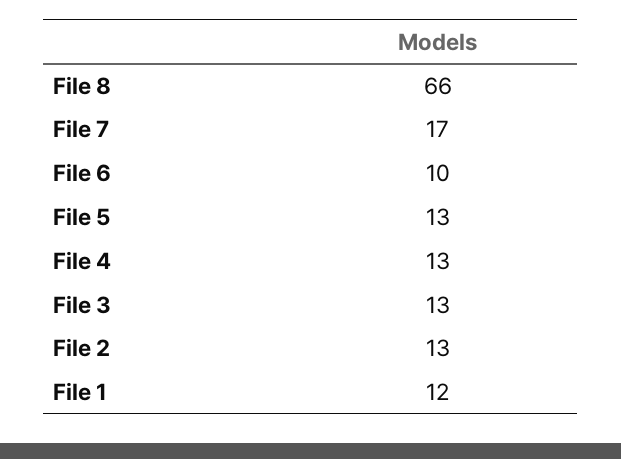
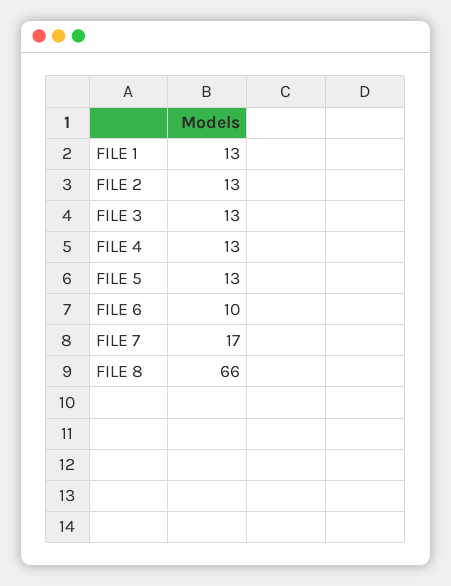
  {
    "File 8": 66,
    "File 7": 17,
    "File 6": 10,
    "File 5": 13,
    "File 4": 13,
    "File 3": 13,
    "File 2": 13,
-   "File 1": 12
+   "File 1": 13
  }

